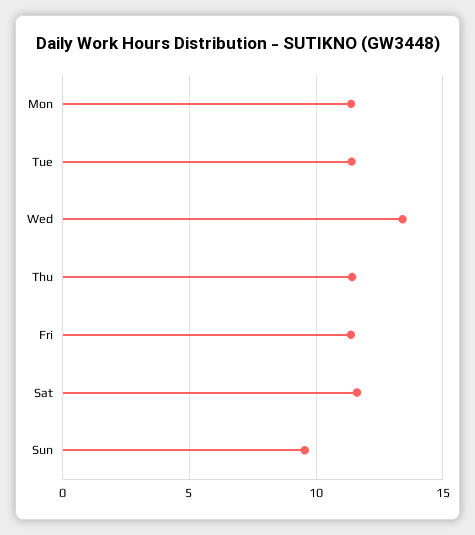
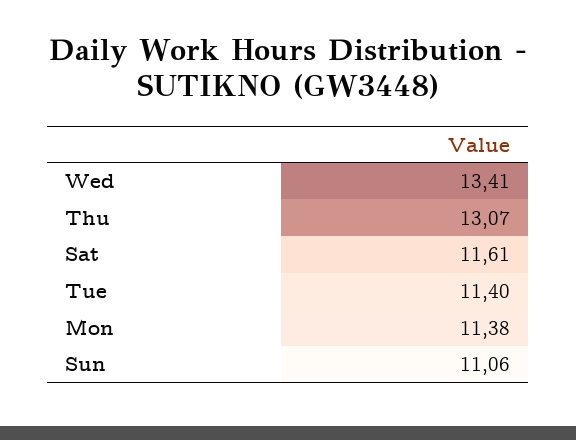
  {
    "Mon": 11.38,
    "Tue": 11.4,
    "Wed": 13.41,
-   "Thu": 11.5,
+   "Thu": 13.07,
-   "Fri": 11.5,
    "Sat": 11.61,
-   "Sun": 9.5
+   "Sun": 11.06
  }

